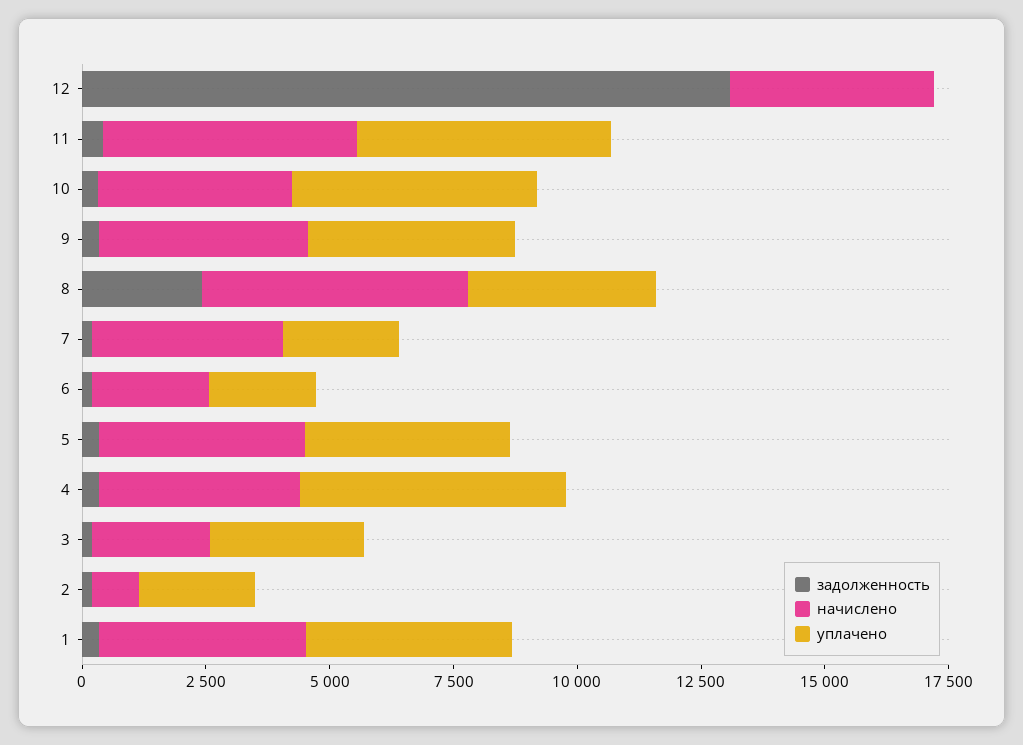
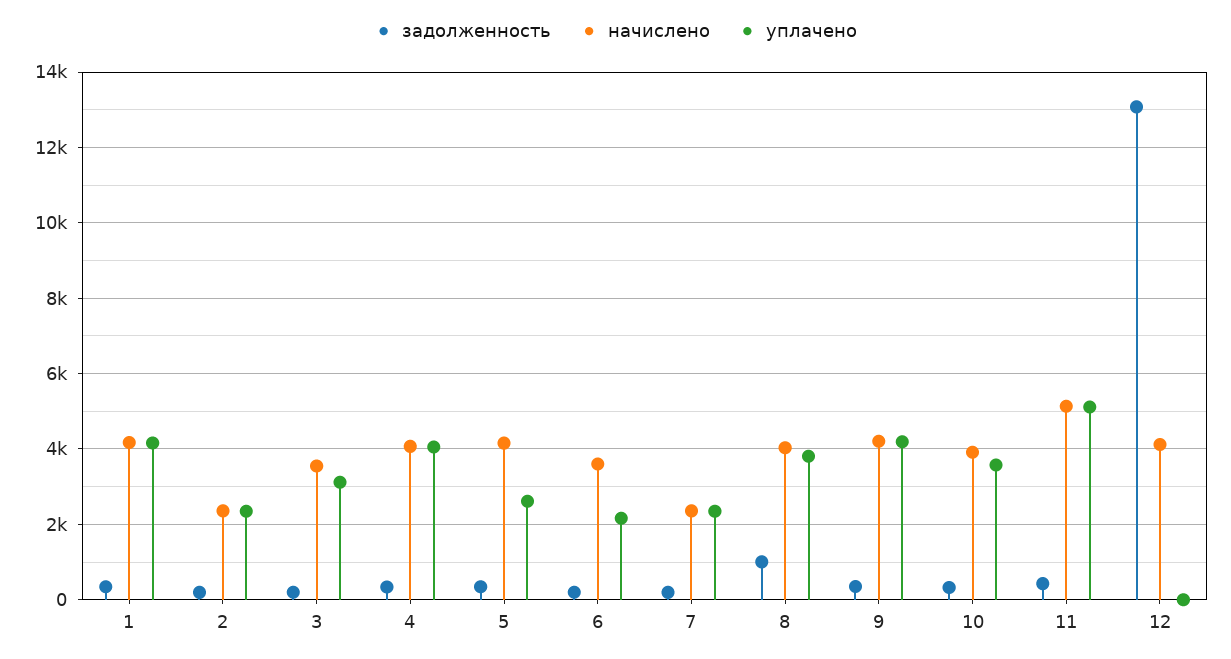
  {
    "задолженность": {
      "12": 13000,
      "11": 400,
      "10": 400,
      "9": 400,
-     "8": 2500,
+     "8": 1000,
      "7": 200,
      "6": 200,
      "5": 400,
      "4": 400,
      "3": 200,
      "2": 200,
      "1": 400
    },
    "начислено": {
      "12": 4200,
      "11": 5200,
      "10": 4000,
      "9": 4200,
-     "8": 5500,
+     "8": 4000,
-     "7": 4000,
+     "7": 2400,
-     "6": 2500,
+     "6": 3600,
      "5": 4200,
      "4": 4000,
-     "3": 2500,
+     "3": 3600,
-     "2": 1000,
+     "2": 2400,
      "1": 4200
    },
    "уплачено": {
      "12": 0,
      "11": 5200,
-     "10": 5000,
+     "10": 3600,
      "9": 4200,
      "8": 3800,
      "7": 2400,
      "6": 2200,
-     "5": 4000,
+     "5": 2600,
-     "4": 5500,
+     "4": 4000,
      "3": 3200,
      "2": 2400,
      "1": 4200
    }
  }

